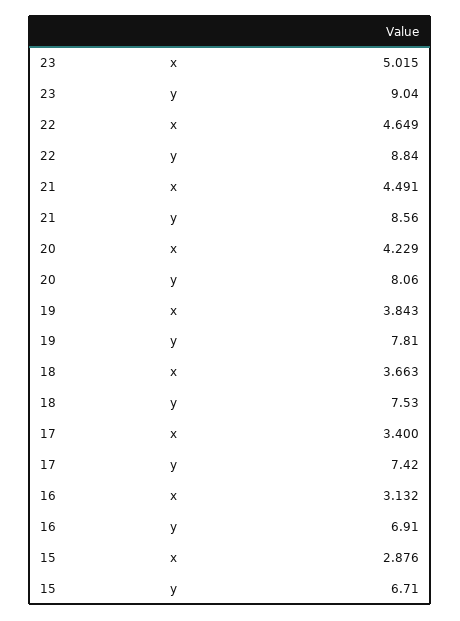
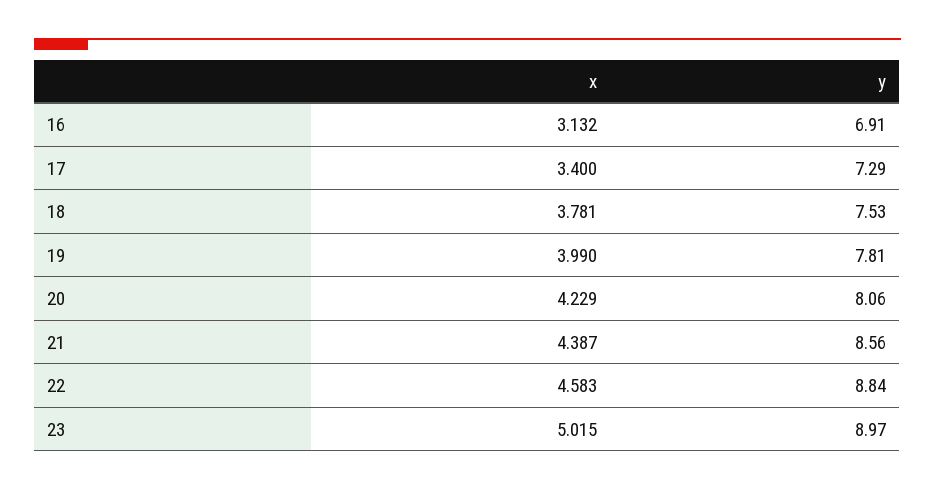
  {
    "23": {
      "x": 5.015,
-     "y": 9.04
+     "y": 8.97
    },
    "22": {
-     "x": 4.649,
+     "x": 4.583,
      "y": 8.84
    },
    "21": {
-     "x": 4.491,
+     "x": 4.387,
      "y": 8.56
    },
    "20": {
      "x": 4.229,
      "y": 8.06
    },
    "19": {
-     "x": 3.843,
+     "x": 3.99,
      "y": 7.81
    },
    "18": {
-     "x": 3.663,
+     "x": 3.781,
      "y": 7.53
    },
    "17": {
      "x": 3.4,
-     "y": 7.42
+     "y": 7.29
    },
    "16": {
      "x": 3.132,
      "y": 6.91
-   },
+   }
-   "15": {
-     "x": 2.876,
-     "y": 6.71
-   }
  }

